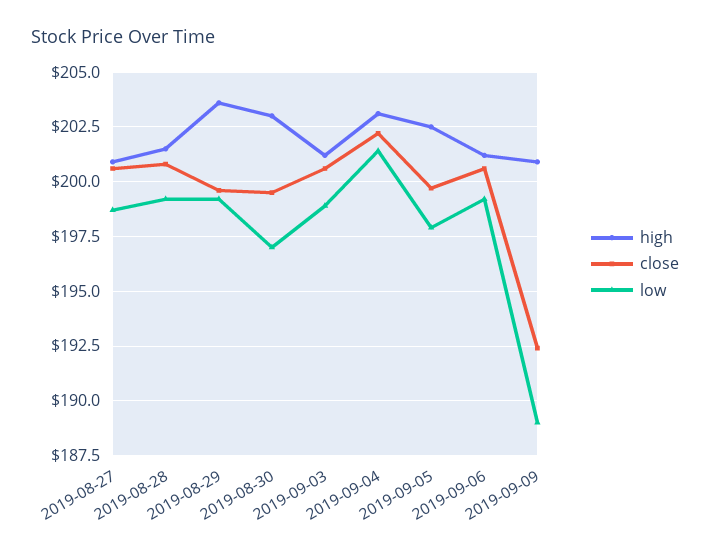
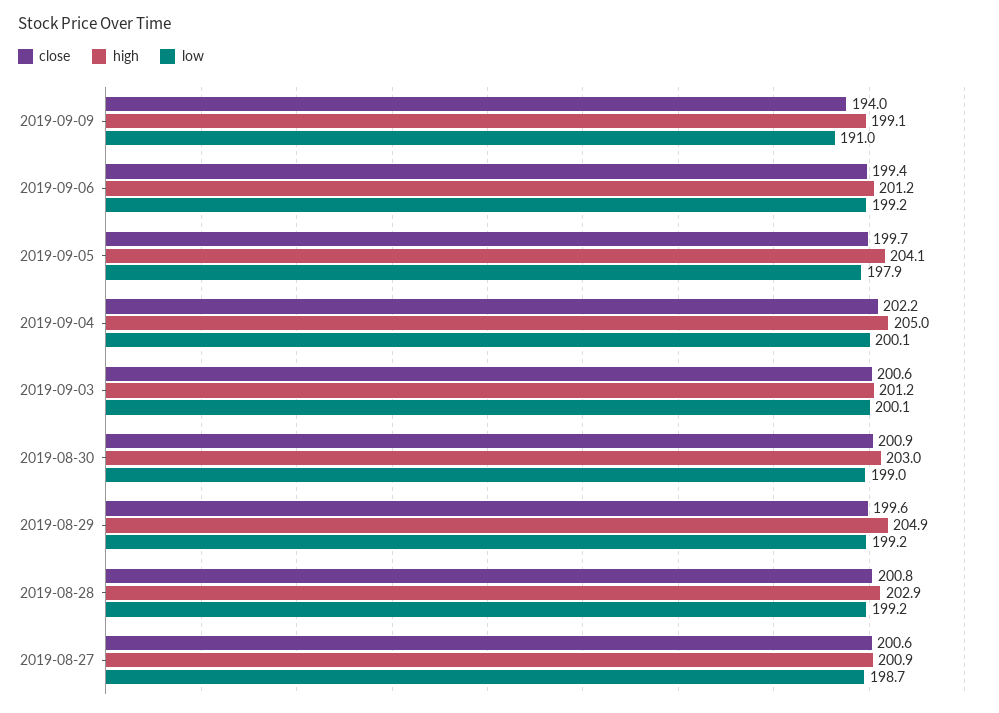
  {
    "high": {
      "2019-08-27": 200.9,
-     "2019-08-28": 201.5,
+     "2019-08-28": 202.9,
-     "2019-08-29": 203.5,
+     "2019-08-29": 204.9,
      "2019-08-30": 203,
      "2019-09-03": 201.2,
-     "2019-09-04": 203,
+     "2019-09-04": 205,
-     "2019-09-05": 202.5,
+     "2019-09-05": 204.1,
      "2019-09-06": 201.2,
-     "2019-09-09": 201
+     "2019-09-09": 199.1
    },
    "close": {
      "2019-08-27": 200.6,
      "2019-08-28": 200.8,
      "2019-08-29": 199.6,
-     "2019-08-30": 199.5,
+     "2019-08-30": 200.9,
      "2019-09-03": 200.6,
      "2019-09-04": 202.2,
      "2019-09-05": 199.7,
-     "2019-09-06": 200.5,
+     "2019-09-06": 199.4,
-     "2019-09-09": 192.5
+     "2019-09-09": 194
    },
    "low": {
      "2019-08-27": 198.7,
      "2019-08-28": 199.2,
      "2019-08-29": 199.2,
-     "2019-08-30": 197,
+     "2019-08-30": 199,
-     "2019-09-03": 199,
+     "2019-09-03": 200.1,
-     "2019-09-04": 201.5,
+     "2019-09-04": 200.1,
      "2019-09-05": 197.9,
      "2019-09-06": 199.2,
-     "2019-09-09": 189
+     "2019-09-09": 191
    }
  }

